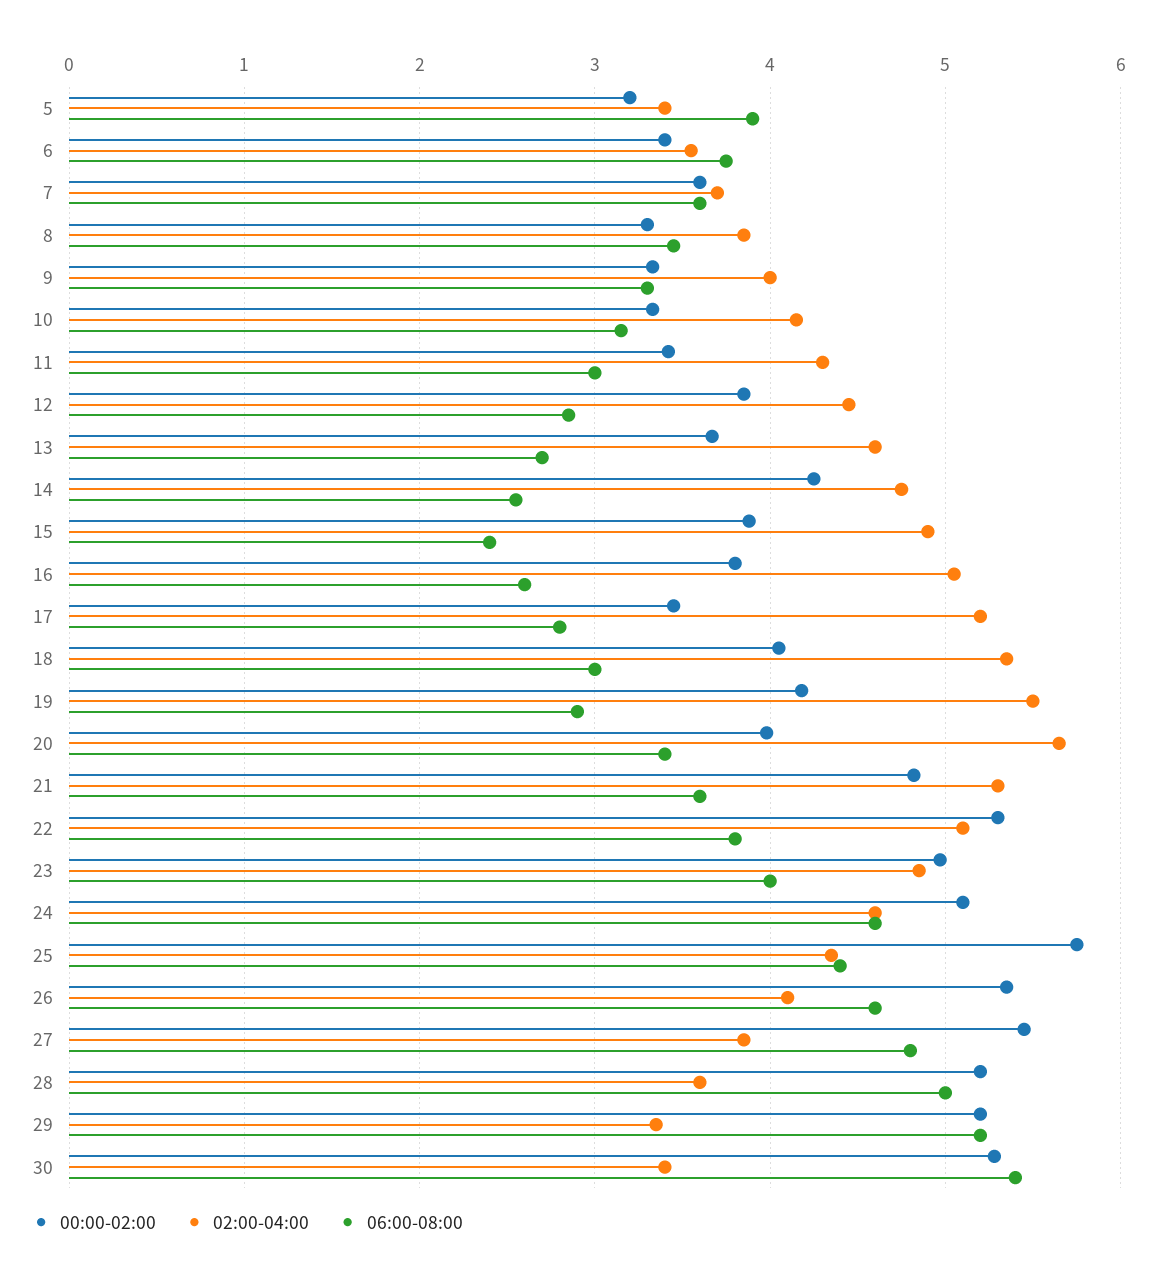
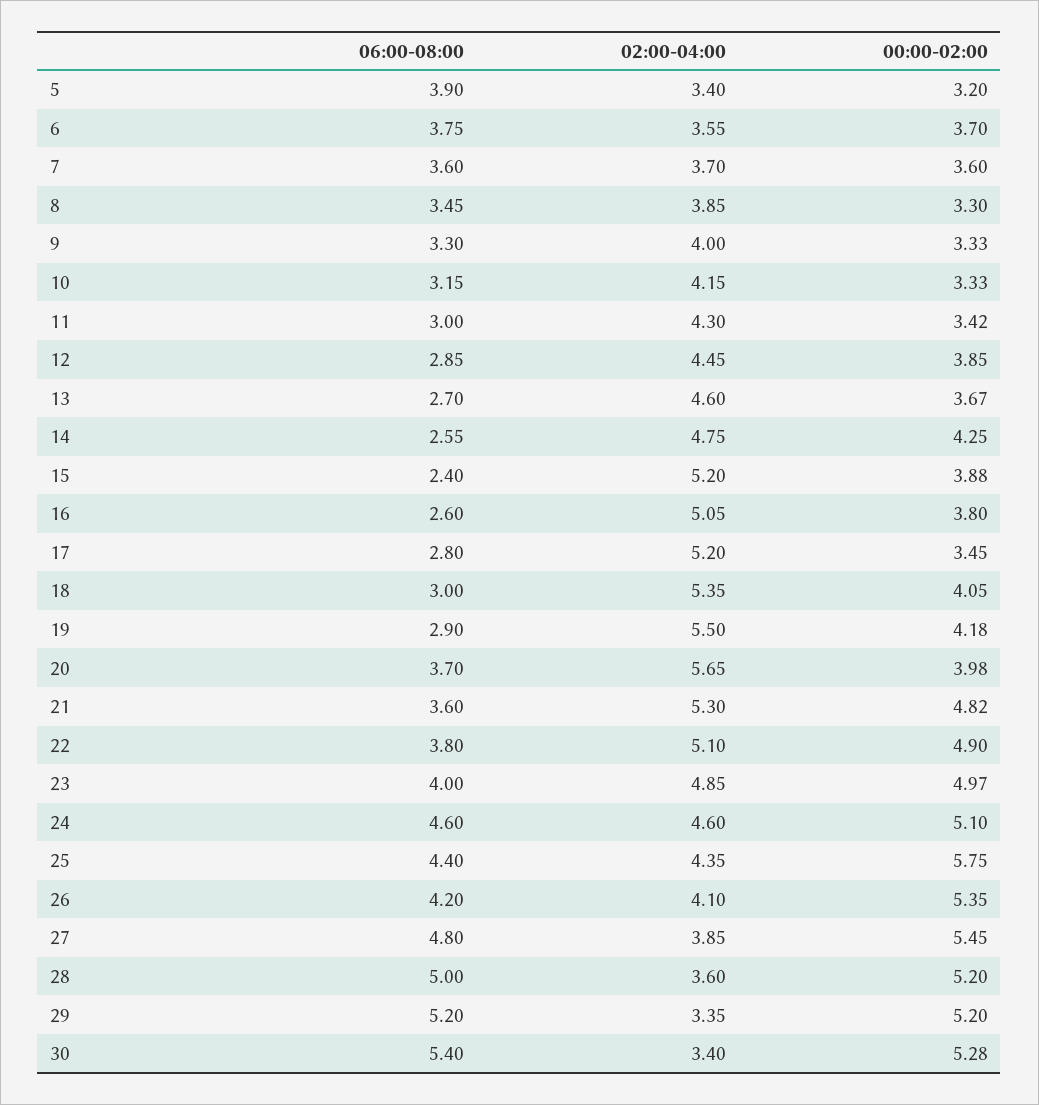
  {
    "00:00-02:00": {
      "5": 3.2,
-     "6": 3.4,
+     "6": 3.7,
      "7": 3.6,
      "8": 3.3,
      "9": 3.33,
      "10": 3.33,
      "11": 3.42,
      "12": 3.85,
      "13": 3.67,
      "14": 4.25,
      "15": 3.88,
      "16": 3.8,
      "17": 3.45,
      "18": 4.05,
      "19": 4.18,
      "20": 3.98,
      "21": 4.82,
-     "22": 5.3,
+     "22": 4.9,
      "23": 4.97,
      "24": 5.1,
      "25": 5.75,
      "26": 5.35,
      "27": 5.45,
      "28": 5.2,
      "29": 5.2,
      "30": 5.28
    },
    "02:00-04:00": {
      "5": 3.4,
      "6": 3.55,
      "7": 3.7,
      "8": 3.85,
      "9": 4,
      "10": 4.15,
      "11": 4.3,
      "12": 4.45,
      "13": 4.6,
      "14": 4.75,
-     "15": 4.9,
+     "15": 5.2,
      "16": 5.05,
      "17": 5.2,
      "18": 5.35,
      "19": 5.5,
      "20": 5.65,
      "21": 5.3,
      "22": 5.1,
      "23": 4.85,
      "24": 4.6,
      "25": 4.35,
      "26": 4.1,
      "27": 3.85,
      "28": 3.6,
      "29": 3.35,
      "30": 3.4
    },
    "06:00-08:00": {
      "5": 3.9,
      "6": 3.75,
      "7": 3.6,
      "8": 3.45,
      "9": 3.3,
      "10": 3.15,
      "11": 3,
      "12": 2.85,
      "13": 2.7,
      "14": 2.55,
      "15": 2.4,
      "16": 2.6,
      "17": 2.8,
      "18": 3,
      "19": 2.9,
-     "20": 3.4,
+     "20": 3.7,
      "21": 3.6,
      "22": 3.8,
      "23": 4,
      "24": 4.6,
      "25": 4.4,
-     "26": 4.6,
+     "26": 4.2,
      "27": 4.8,
      "28": 5,
      "29": 5.2,
      "30": 5.4
    }
  }

